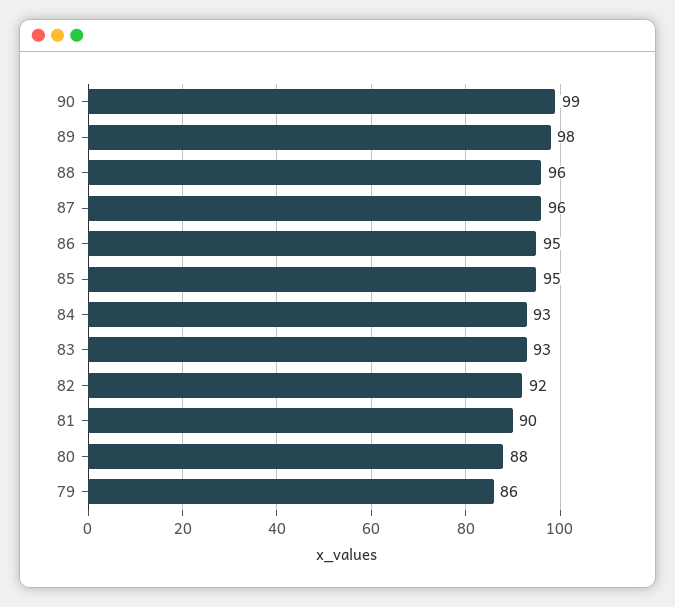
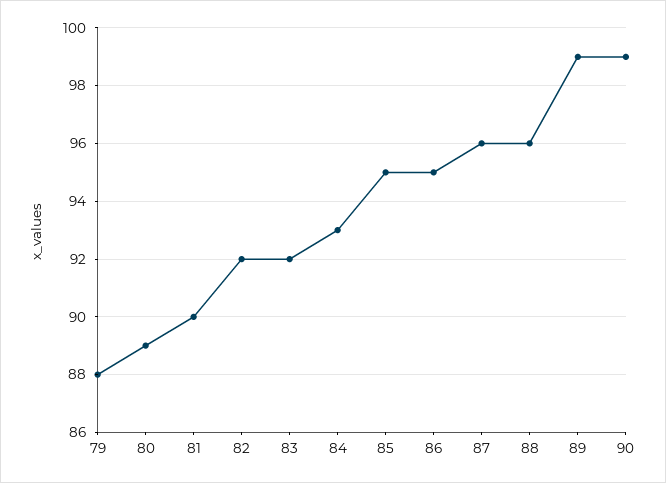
  {
    "90": 99,
-   "89": 98,
+   "89": 99,
    "88": 96,
    "87": 96,
    "86": 95,
    "85": 95,
    "84": 93,
-   "83": 93,
+   "83": 92,
    "82": 92,
    "81": 90,
-   "80": 88,
+   "80": 89,
-   "79": 86
+   "79": 88
  }

